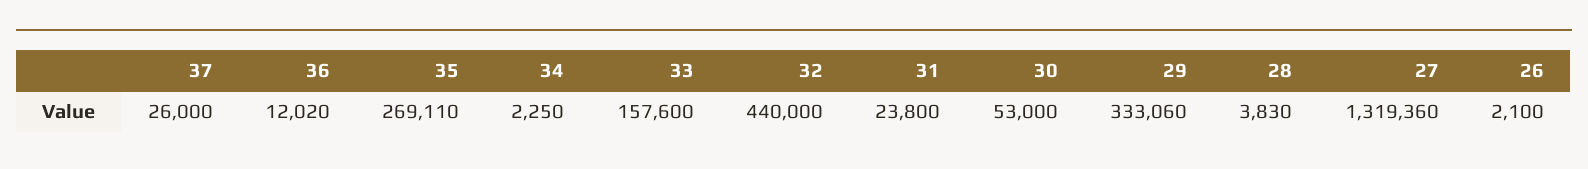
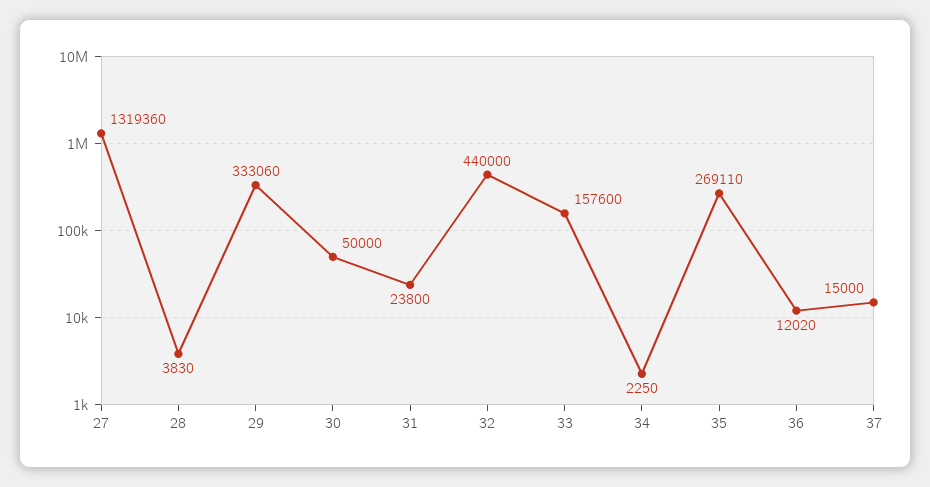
  {
-   "37": 26000,
+   "37": 15000,
    "36": 12020,
    "35": 269110,
    "34": 2250,
    "33": 157600,
    "32": 440000,
    "31": 23800,
-   "30": 53000,
+   "30": 50000,
    "29": 333060,
    "28": 3830,
-   "27": 1319360,
+   "27": 1319360
-   "26": 2100
  }

